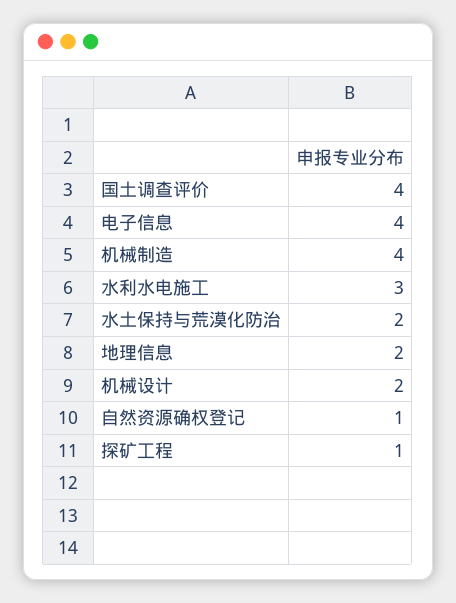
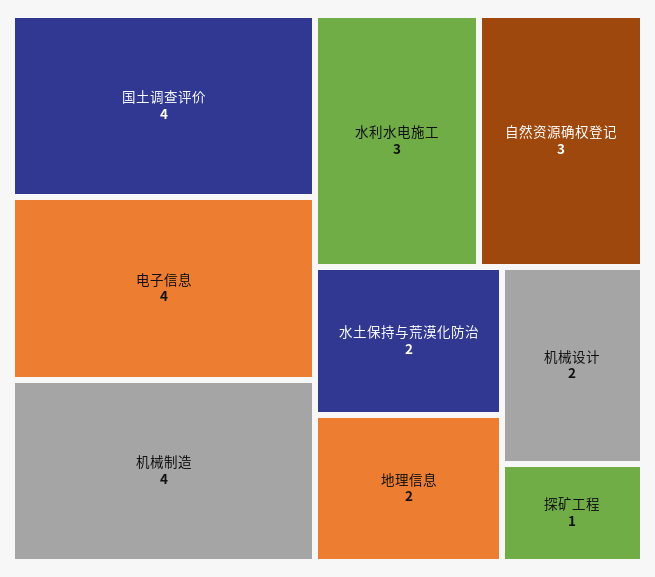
  {
    "国土调查评价": 4,
    "电子信息": 4,
    "机械制造": 4,
    "水利水电施工": 3,
    "水土保持与荒漠化防治": 2,
    "地理信息": 2,
    "机械设计": 2,
-   "自然资源确权登记": 1,
+   "自然资源确权登记": 3,
    "探矿工程": 1
  }

